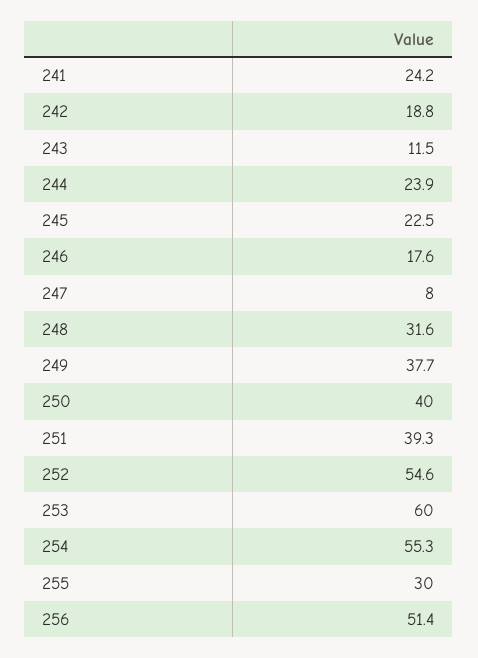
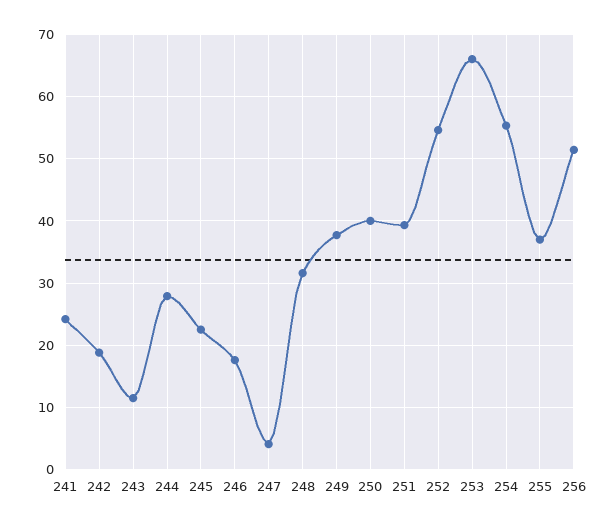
  {
    "241": 24.2,
    "242": 18.8,
    "243": 11.5,
-   "244": 23.9,
+   "244": 28,
    "245": 22.5,
    "246": 17.6,
-   "247": 8,
+   "247": 4,
    "248": 31.6,
    "249": 37.7,
    "250": 40,
    "251": 39.3,
    "252": 54.6,
-   "253": 60,
+   "253": 66,
    "254": 55.3,
-   "255": 30,
+   "255": 37,
    "256": 51.4
  }

